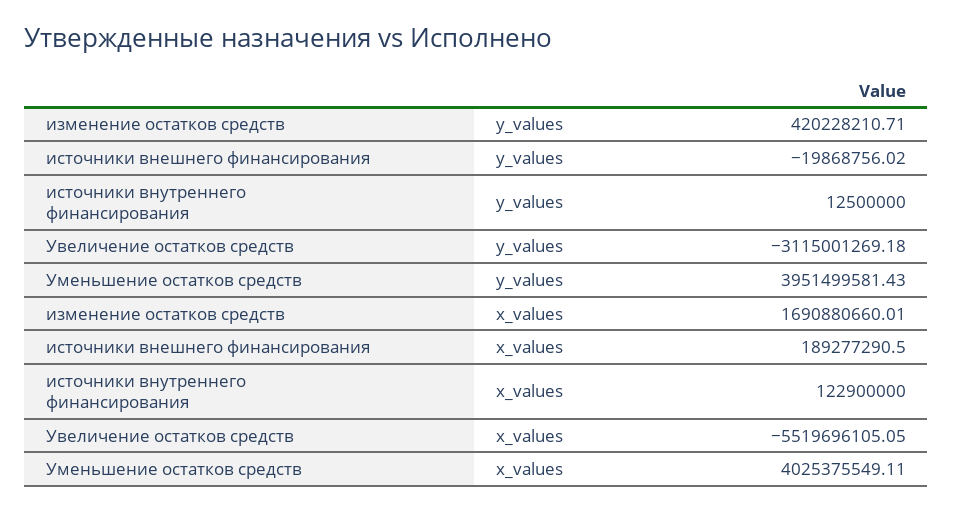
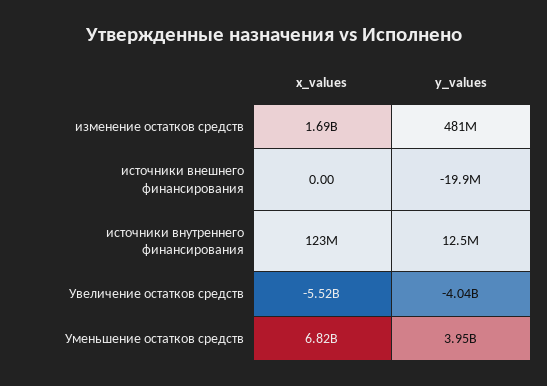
  {
    "изменение остатков средств": {
-     "y_values": 420228210.71,
+     "y_values": 481000000,
      "x_values": 1690880660.01
    },
    "источники внешнего финансирования": {
      "y_values": -19868756.02,
-     "x_values": 189277290.5
+     "x_values": 0
    },
    "источники внутреннего финансирования": {
      "y_values": 12500000,
      "x_values": 122900000
    },
    "Увеличение остатков средств": {
-     "y_values": -3115001269.18,
+     "y_values": -4040000000,
      "x_values": -5519696105.05
    },
    "Уменьшение остатков средств": {
      "y_values": 3951499581.43,
-     "x_values": 4025375549.11
+     "x_values": 6820000000
    }
  }

